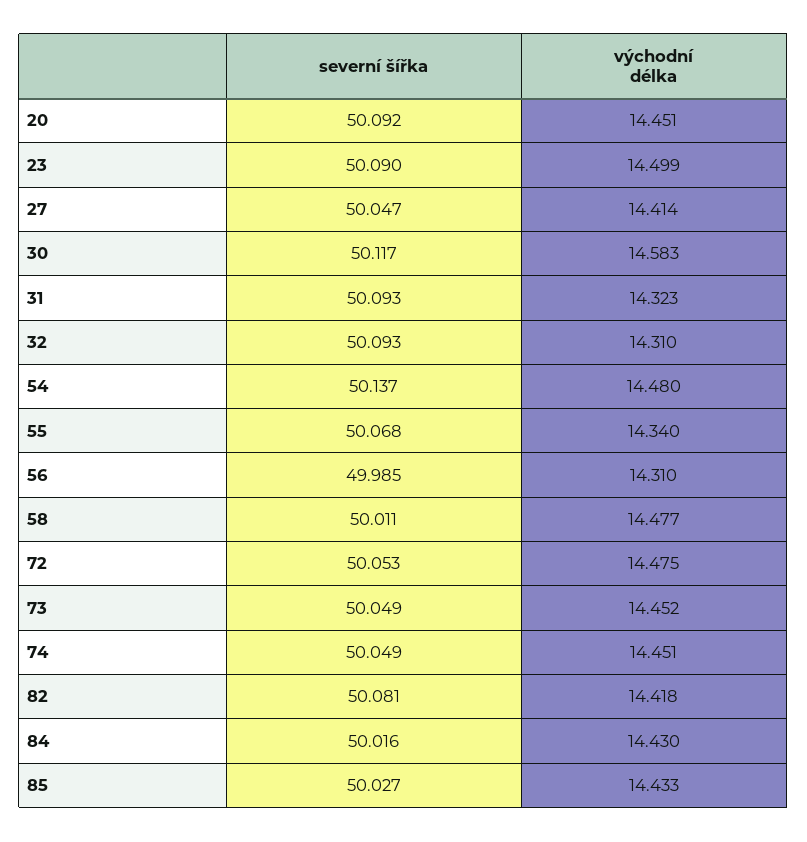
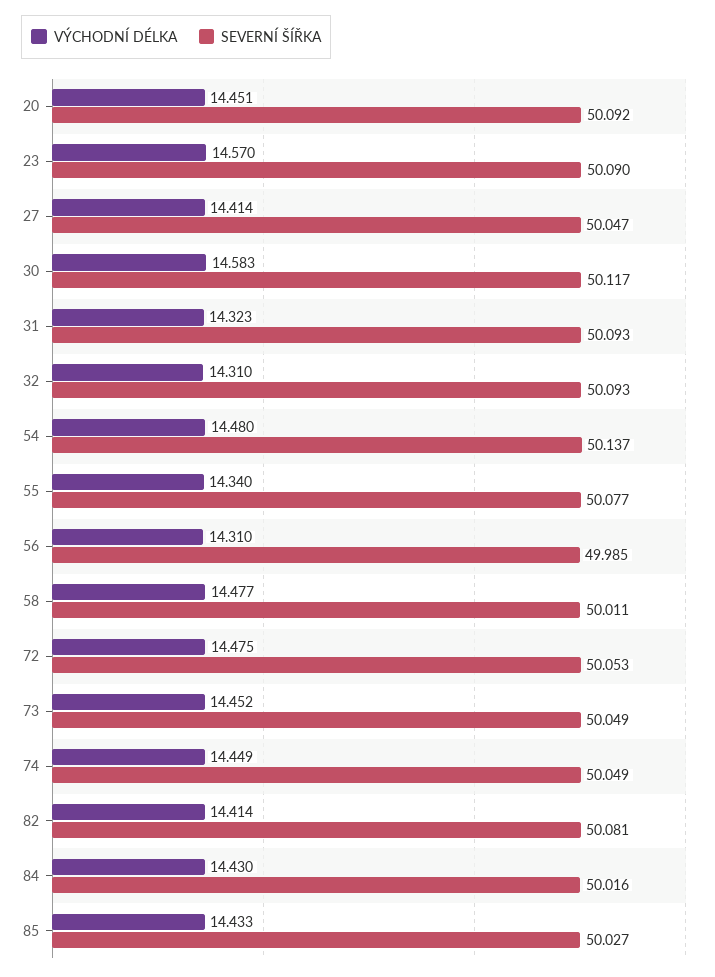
  {
    "severní šířka": {
      "20": 50.092,
      "23": 50.09,
      "27": 50.047,
      "30": 50.117,
      "31": 50.093,
      "32": 50.093,
      "54": 50.137,
-     "55": 50.068,
+     "55": 50.077,
      "56": 49.985,
      "58": 50.011,
      "72": 50.053,
      "73": 50.049,
      "74": 50.049,
      "82": 50.081,
      "84": 50.016,
      "85": 50.027
    },
    "východní délka": {
      "20": 14.451,
-     "23": 14.499,
+     "23": 14.57,
      "27": 14.414,
      "30": 14.583,
      "31": 14.323,
      "32": 14.31,
      "54": 14.48,
      "55": 14.34,
      "56": 14.31,
      "58": 14.477,
      "72": 14.475,
      "73": 14.452,
-     "74": 14.451,
+     "74": 14.449,
-     "82": 14.418,
+     "82": 14.414,
      "84": 14.43,
      "85": 14.433
    }
  }

